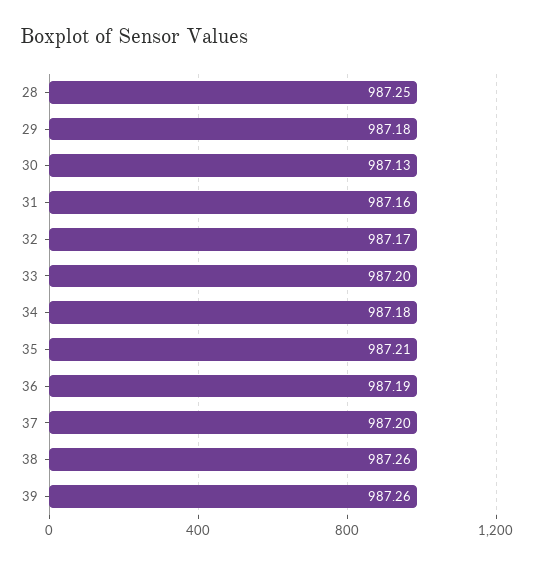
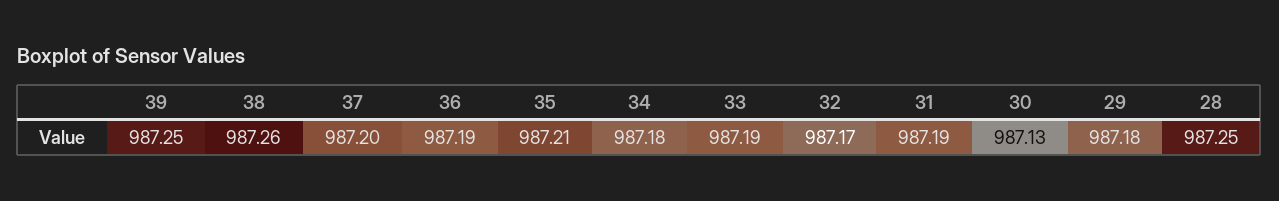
  {
    "28": 987.25,
    "29": 987.18,
    "30": 987.13,
-   "31": 987.16,
+   "31": 987.19,
    "32": 987.17,
-   "33": 987.2,
+   "33": 987.19,
    "34": 987.18,
    "35": 987.21,
    "36": 987.19,
    "37": 987.2,
    "38": 987.26,
-   "39": 987.26
+   "39": 987.25
  }

